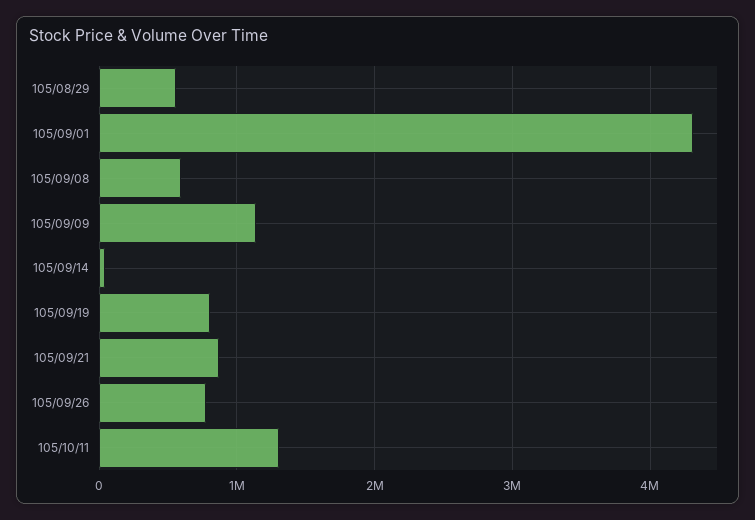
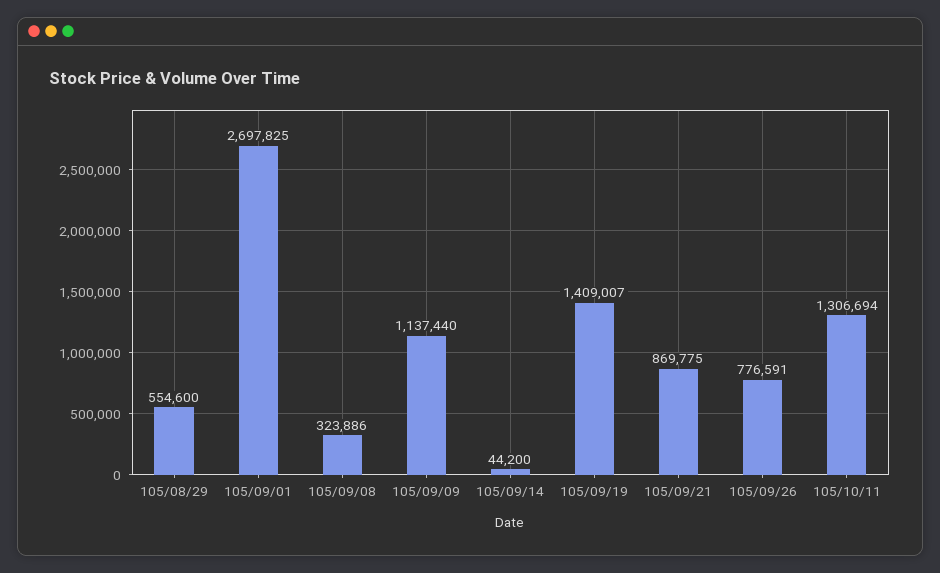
  {
    "105/08/29": 554600,
-   "105/09/01": 4300000,
+   "105/09/01": 2697825,
-   "105/09/08": 600000,
+   "105/09/08": 323886,
    "105/09/09": 1137440,
    "105/09/14": 44200,
-   "105/09/19": 800000,
+   "105/09/19": 1409007,
    "105/09/21": 869775,
    "105/09/26": 776591,
    "105/10/11": 1306694
  }

